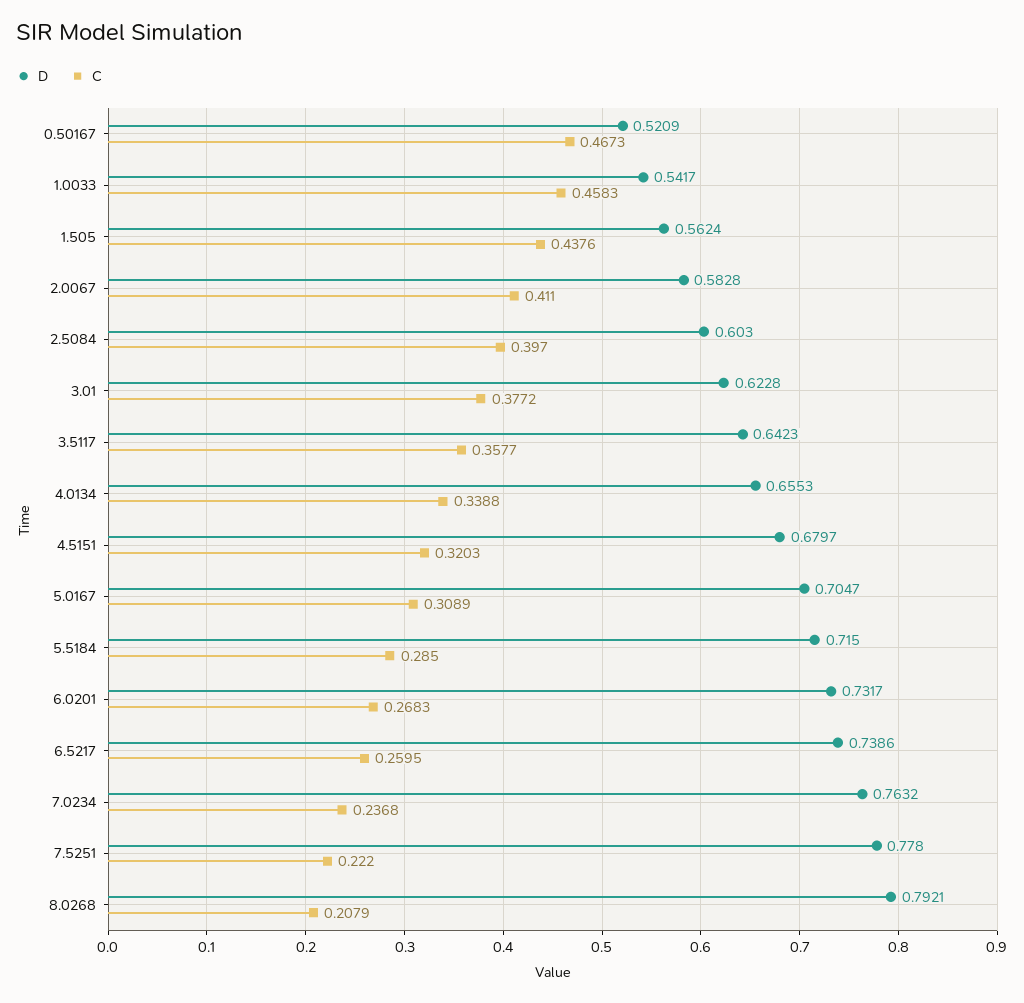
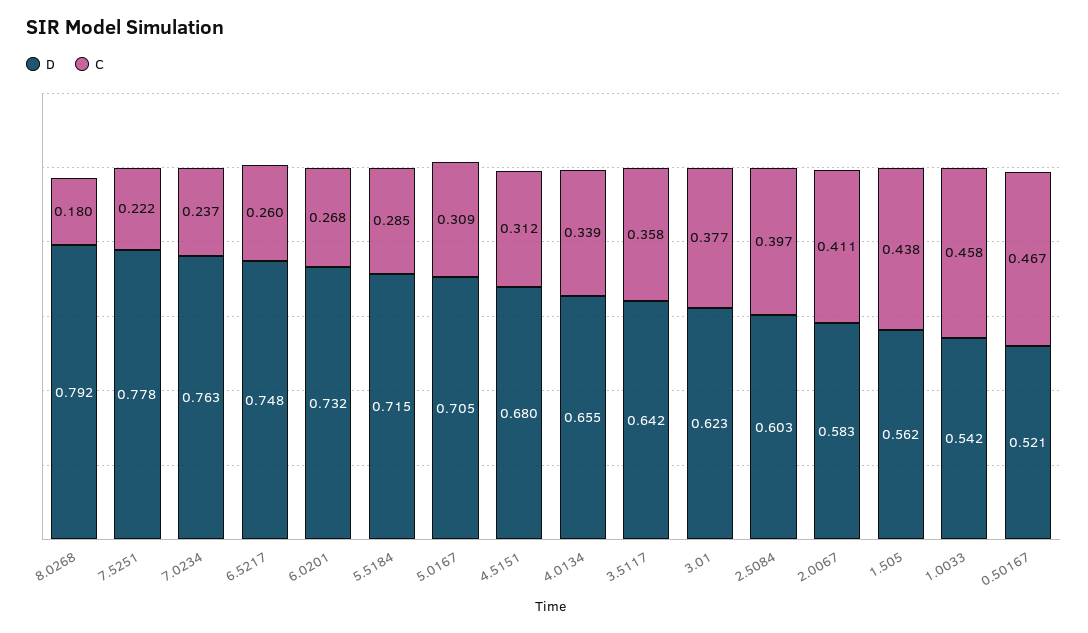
  {
    "D": {
      "0.50167": 0.5209,
      "1.0033": 0.5417,
      "1.505": 0.5624,
      "2.0067": 0.5828,
      "2.5084": 0.603,
      "3.01": 0.6228,
      "3.5117": 0.6423,
      "4.0134": 0.6553,
      "4.5151": 0.6797,
      "5.0167": 0.7047,
      "5.5184": 0.715,
      "6.0201": 0.7317,
-     "6.5217": 0.7386,
+     "6.5217": 0.748,
      "7.0234": 0.7632,
      "7.5251": 0.778,
      "8.0268": 0.7921
    },
    "C": {
      "0.50167": 0.4673,
      "1.0033": 0.4583,
      "1.505": 0.4376,
      "2.0067": 0.411,
      "2.5084": 0.397,
      "3.01": 0.3772,
      "3.5117": 0.3577,
      "4.0134": 0.3388,
-     "4.5151": 0.3203,
+     "4.5151": 0.312,
      "5.0167": 0.3089,
      "5.5184": 0.285,
      "6.0201": 0.2683,
      "6.5217": 0.2595,
      "7.0234": 0.2368,
      "7.5251": 0.222,
-     "8.0268": 0.2079
+     "8.0268": 0.18
    }
  }

